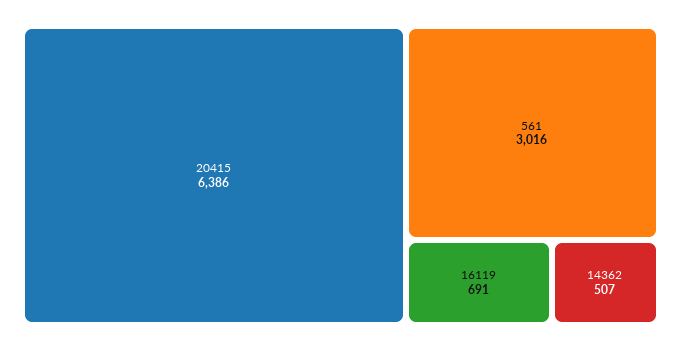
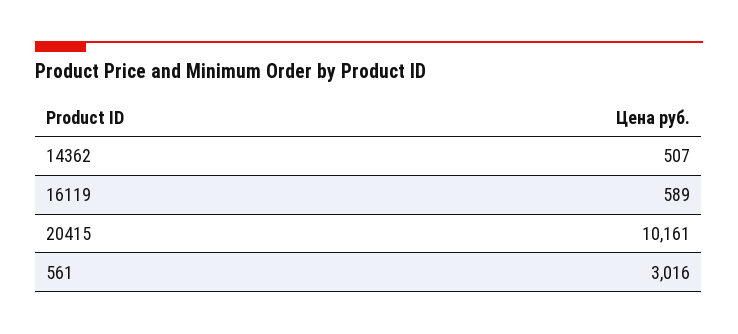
  {
-   "20415": 6386,
+   "20415": 10161,
    "561": 3016,
-   "16119": 691,
+   "16119": 589,
    "14362": 507
  }

